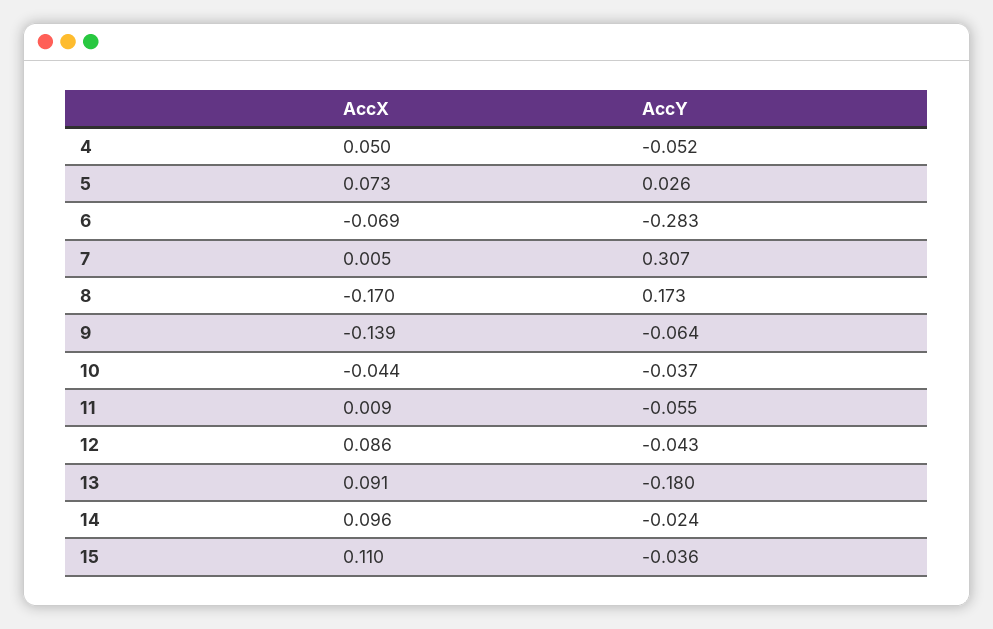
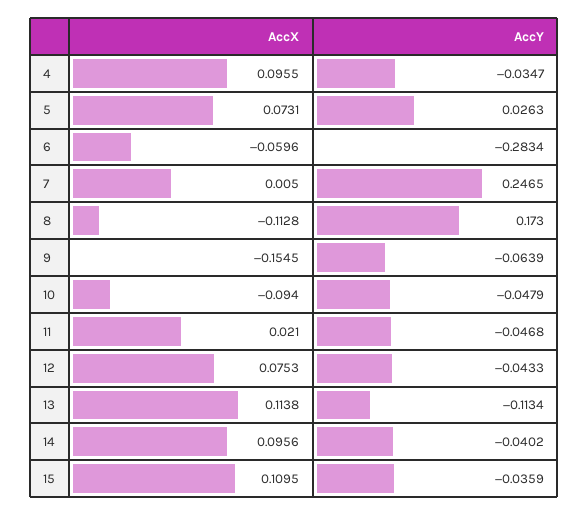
  {
    "AccX": {
-     "4": 0.05,
+     "4": 0.0955,
      "5": 0.0731,
-     "6": -0.069,
+     "6": -0.0596,
      "7": 0.005,
-     "8": -0.17,
+     "8": -0.1128,
-     "9": -0.139,
+     "9": -0.1545,
-     "10": -0.044,
+     "10": -0.094,
-     "11": 0.009,
+     "11": 0.021,
-     "12": 0.086,
+     "12": 0.0753,
-     "13": 0.091,
+     "13": 0.1138,
      "14": 0.0956,
      "15": 0.1095
    },
    "AccY": {
-     "4": -0.052,
+     "4": -0.0347,
      "5": 0.0263,
      "6": -0.2834,
-     "7": 0.307,
+     "7": 0.2465,
      "8": 0.173,
      "9": -0.0639,
-     "10": -0.037,
+     "10": -0.0479,
-     "11": -0.055,
+     "11": -0.0468,
      "12": -0.0433,
-     "13": -0.18,
+     "13": -0.1134,
-     "14": -0.024,
+     "14": -0.0402,
      "15": -0.0359
    }
  }

